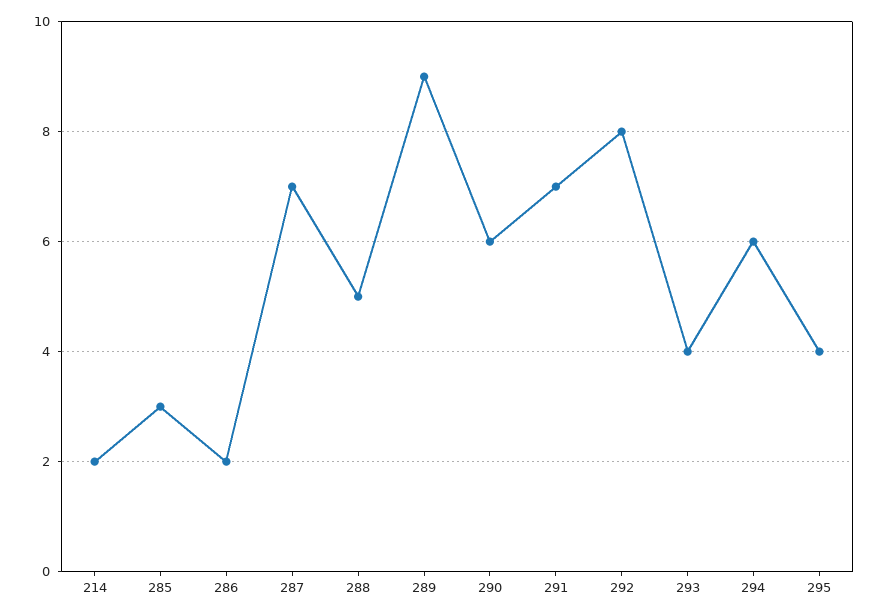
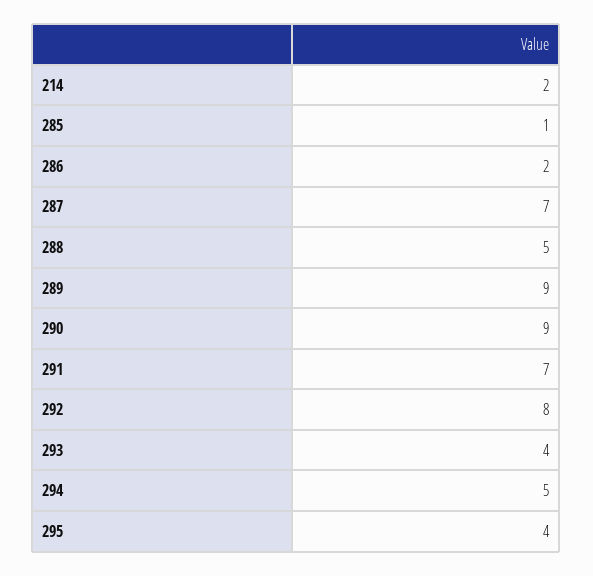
  {
    "214": 2,
-   "285": 3,
+   "285": 1,
    "286": 2,
    "287": 7,
    "288": 5,
    "289": 9,
-   "290": 6,
+   "290": 9,
    "291": 7,
    "292": 8,
    "293": 4,
-   "294": 6,
+   "294": 5,
    "295": 4
  }

